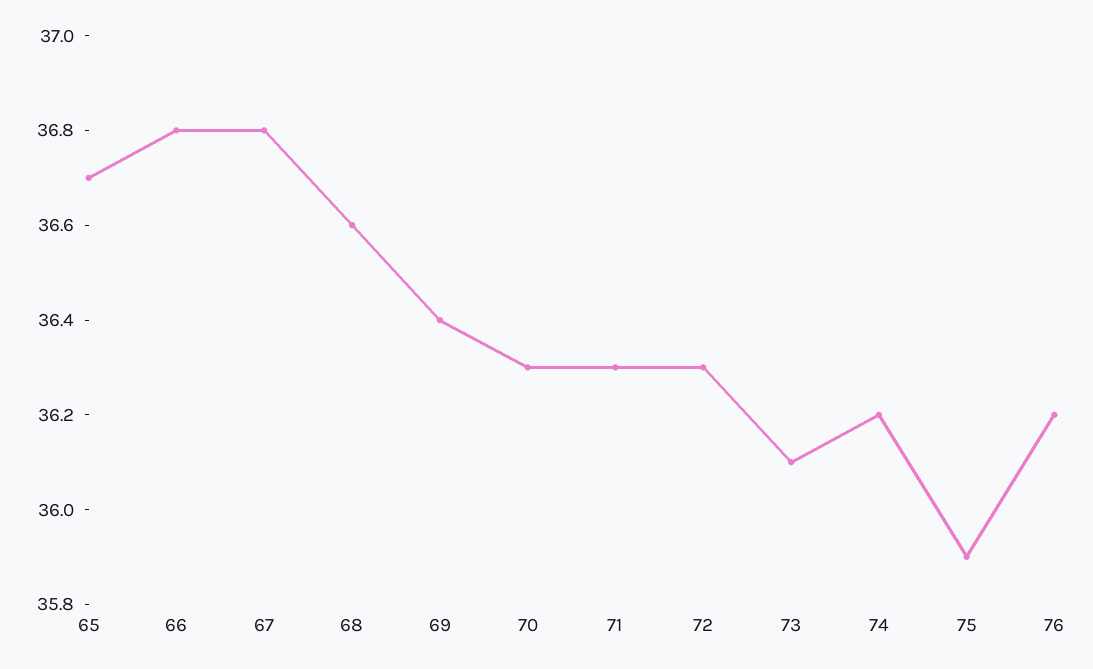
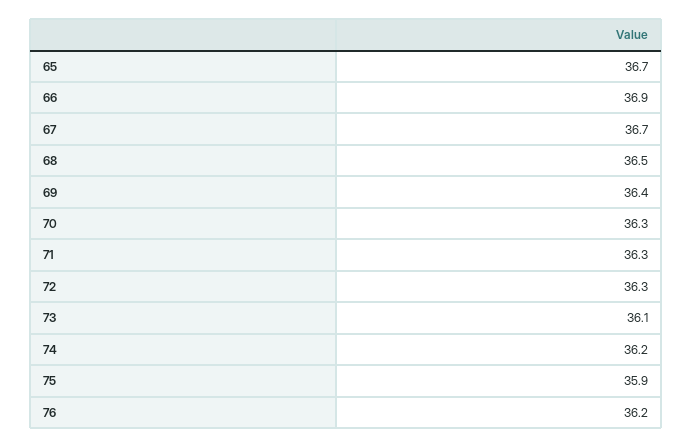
  {
    "65": 36.7,
-   "66": 36.8,
+   "66": 36.9,
-   "67": 36.8,
+   "67": 36.7,
-   "68": 36.6,
+   "68": 36.5,
    "69": 36.4,
    "70": 36.3,
    "71": 36.3,
    "72": 36.3,
    "73": 36.1,
    "74": 36.2,
    "75": 35.9,
    "76": 36.2
  }

